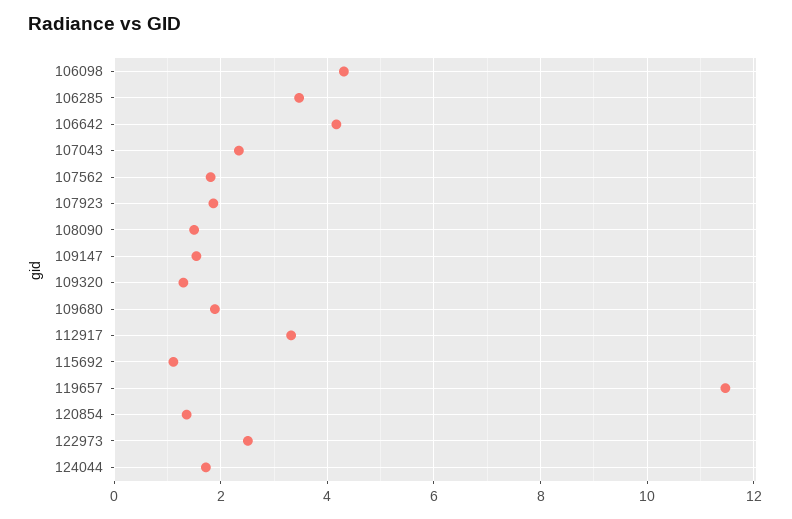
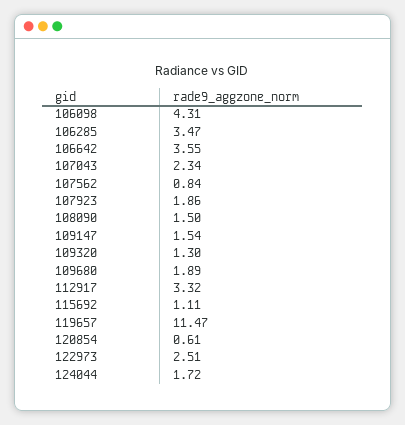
  {
    "106098": 4.31,
    "106285": 3.47,
-   "106642": 4.2,
+   "106642": 3.55,
    "107043": 2.34,
-   "107562": 1.8,
+   "107562": 0.84,
    "107923": 1.86,
    "108090": 1.5,
    "109147": 1.54,
    "109320": 1.3,
    "109680": 1.89,
    "112917": 3.32,
    "115692": 1.11,
    "119657": 11.47,
-   "120854": 1.4,
+   "120854": 0.61,
    "122973": 2.51,
    "124044": 1.72
  }

